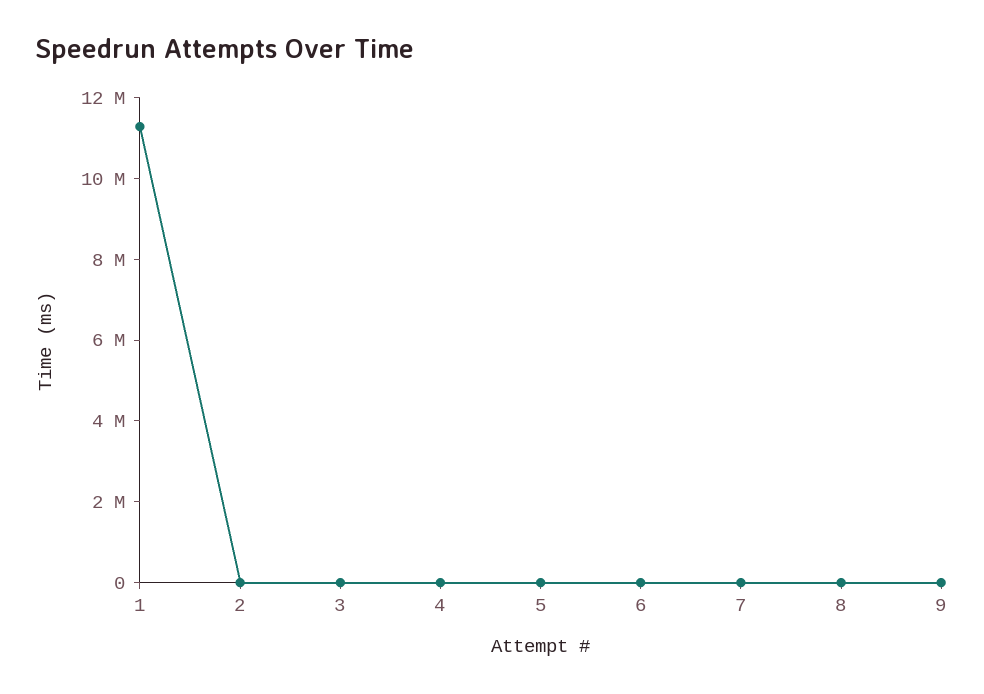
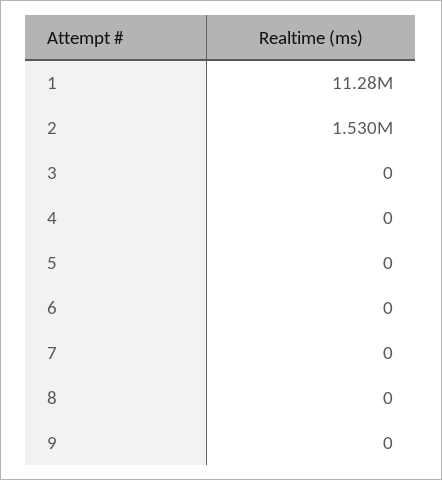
  {
    "1": 11280000,
-   "2": 0,
+   "2": 1530000,
    "3": 0,
    "4": 0,
    "5": 0,
    "6": 0,
    "7": 0,
    "8": 0,
    "9": 0
  }

